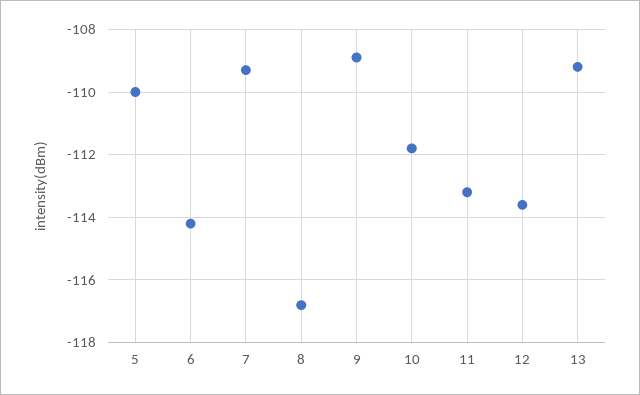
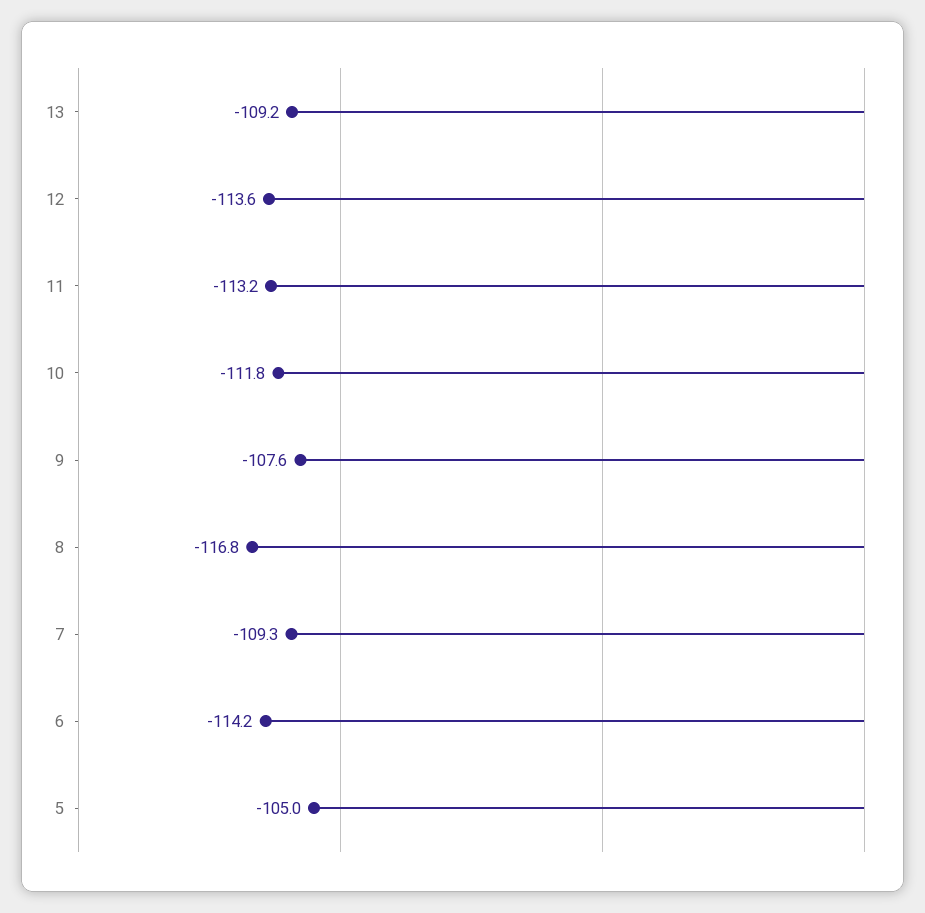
  {
-   "5": -110,
+   "5": -105,
    "6": -114.2,
    "7": -109.3,
    "8": -116.8,
-   "9": -109,
+   "9": -107.6,
    "10": -111.8,
    "11": -113.2,
    "12": -113.6,
    "13": -109.2
  }

